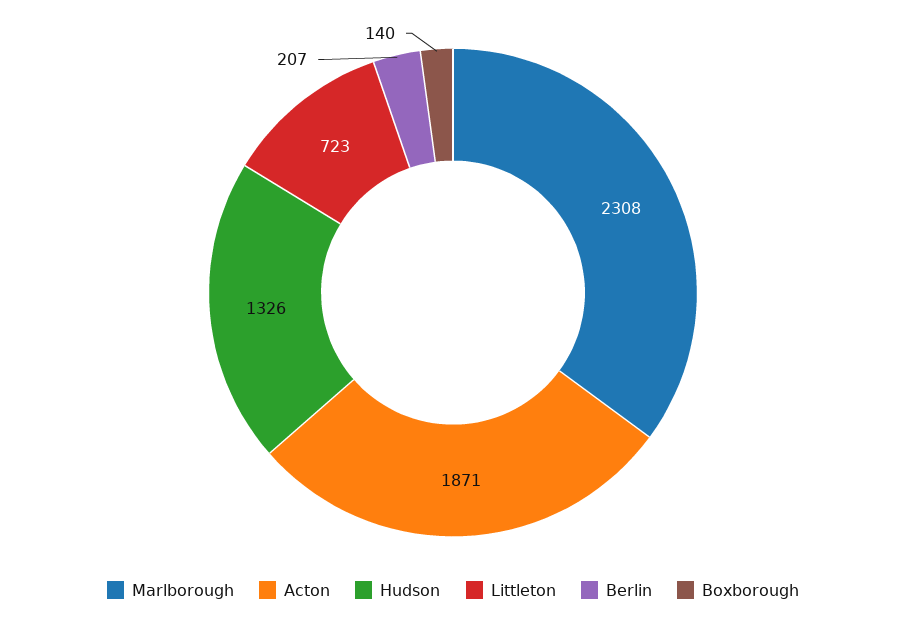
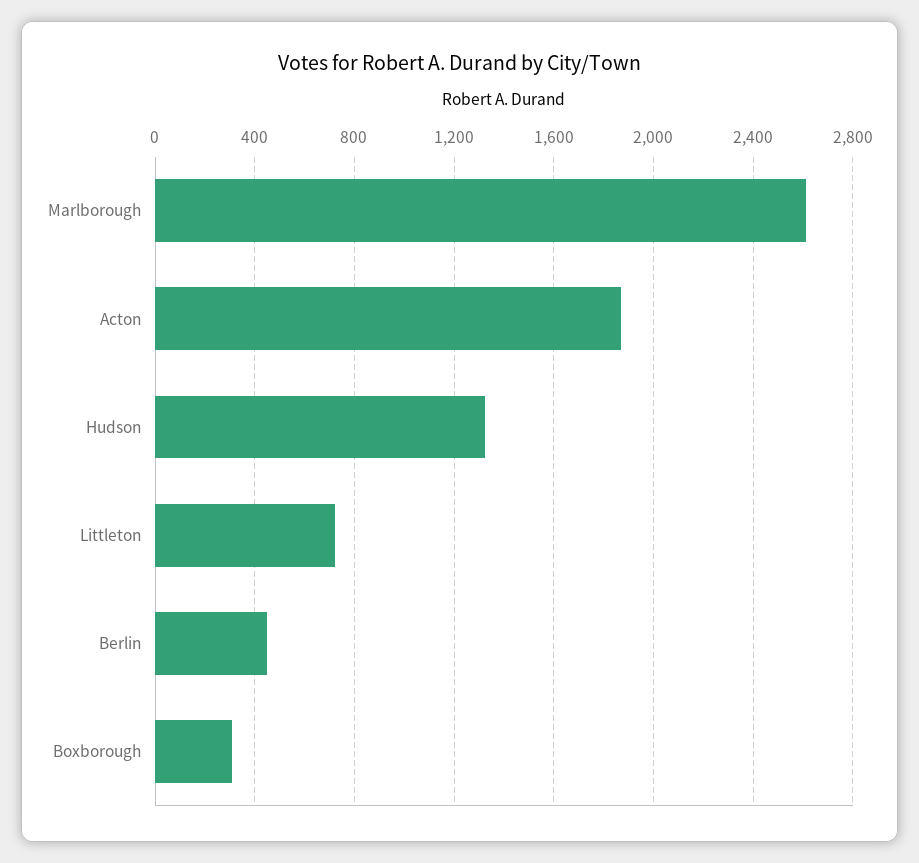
  {
-   "Marlborough": 2308,
+   "Marlborough": 2600,
    "Acton": 1871,
    "Hudson": 1326,
    "Littleton": 723,
-   "Berlin": 207,
+   "Berlin": 450,
-   "Boxborough": 140
+   "Boxborough": 300
  }

